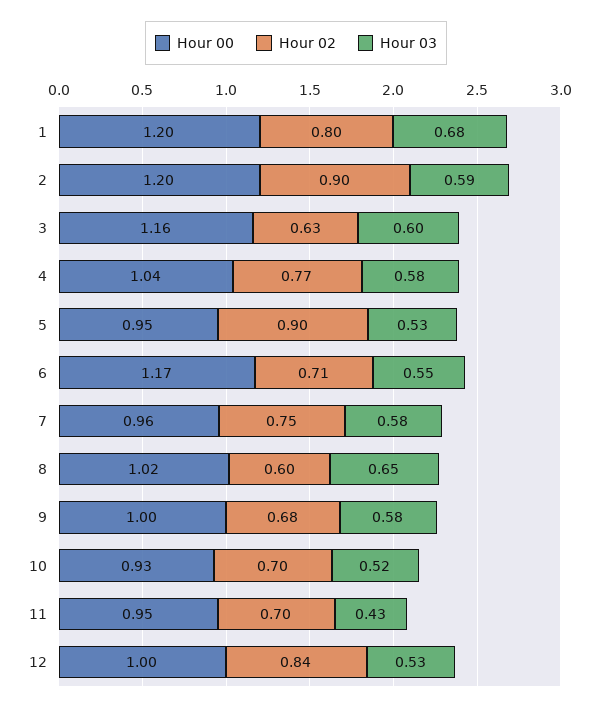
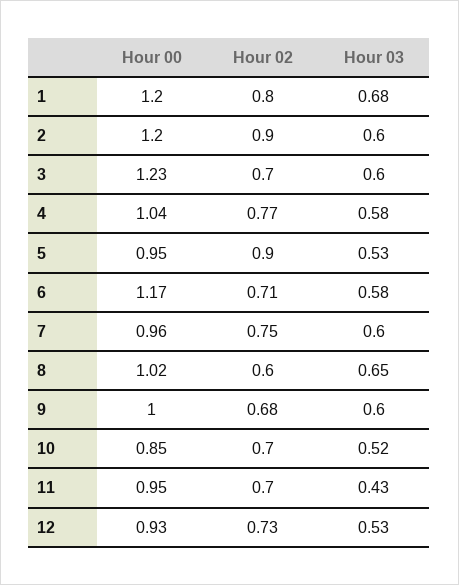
  {
    "Hour 00": {
      "1": 1.2,
      "2": 1.2,
-     "3": 1.16,
+     "3": 1.23,
      "4": 1.04,
      "5": 0.95,
      "6": 1.17,
      "7": 0.96,
      "8": 1.02,
      "9": 1,
-     "10": 0.93,
+     "10": 0.85,
      "11": 0.95,
-     "12": 1
+     "12": 0.93
    },
    "Hour 02": {
      "1": 0.8,
      "2": 0.9,
-     "3": 0.63,
+     "3": 0.7,
      "4": 0.77,
      "5": 0.9,
      "6": 0.71,
      "7": 0.75,
      "8": 0.6,
      "9": 0.68,
      "10": 0.7,
      "11": 0.7,
-     "12": 0.84
+     "12": 0.73
    },
    "Hour 03": {
      "1": 0.68,
-     "2": 0.59,
+     "2": 0.6,
      "3": 0.6,
      "4": 0.58,
      "5": 0.53,
-     "6": 0.55,
+     "6": 0.58,
-     "7": 0.58,
+     "7": 0.6,
      "8": 0.65,
-     "9": 0.58,
+     "9": 0.6,
      "10": 0.52,
      "11": 0.43,
      "12": 0.53
    }
  }

